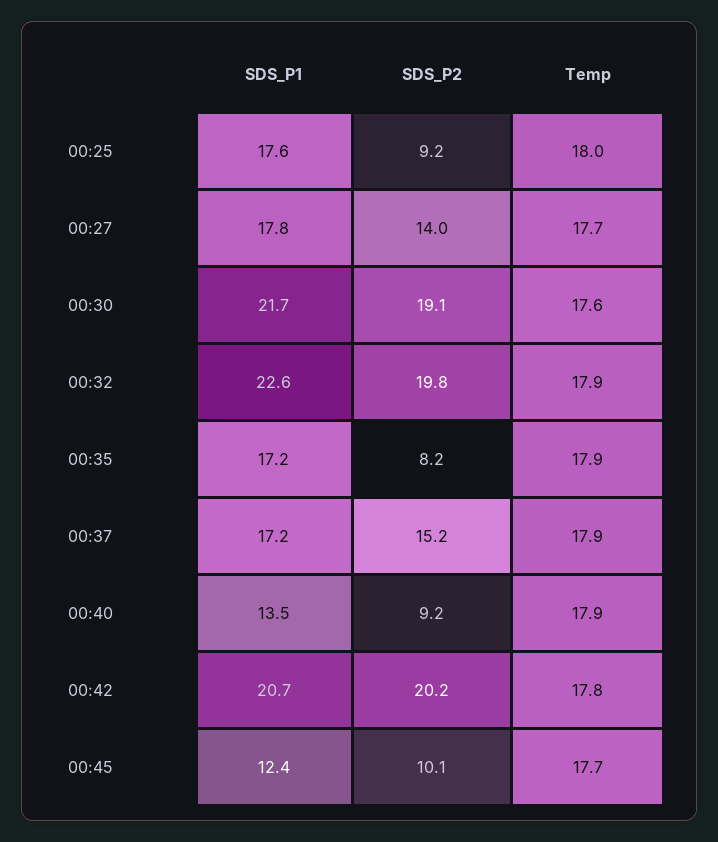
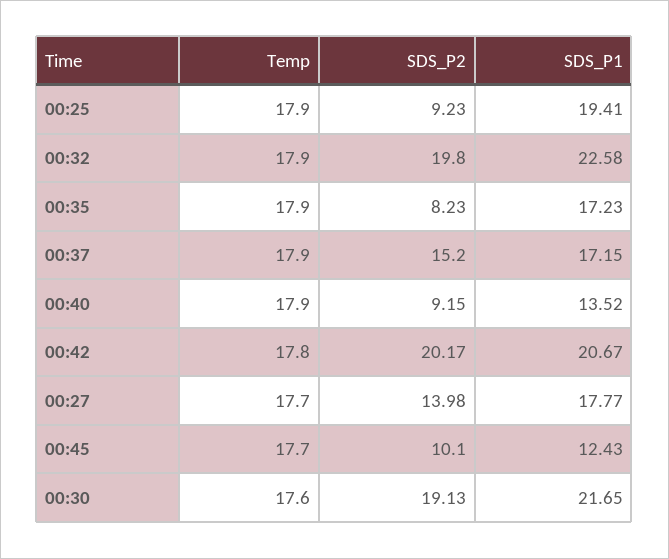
  {
    "SDS_P1": {
-     "00:25": 17.6,
+     "00:25": 19.41,
      "00:27": 17.77,
      "00:30": 21.65,
      "00:32": 22.58,
      "00:35": 17.23,
      "00:37": 17.15,
      "00:40": 13.52,
      "00:42": 20.67,
      "00:45": 12.43
    },
    "SDS_P2": {
      "00:25": 9.23,
      "00:27": 13.98,
      "00:30": 19.13,
      "00:32": 19.8,
      "00:35": 8.23,
      "00:37": 15.2,
      "00:40": 9.15,
      "00:42": 20.17,
      "00:45": 10.1
    },
    "Temp": {
-     "00:25": 18,
+     "00:25": 17.9,
      "00:27": 17.7,
      "00:30": 17.6,
      "00:32": 17.9,
      "00:35": 17.9,
      "00:37": 17.9,
      "00:40": 17.9,
      "00:42": 17.8,
      "00:45": 17.7
    }
  }

